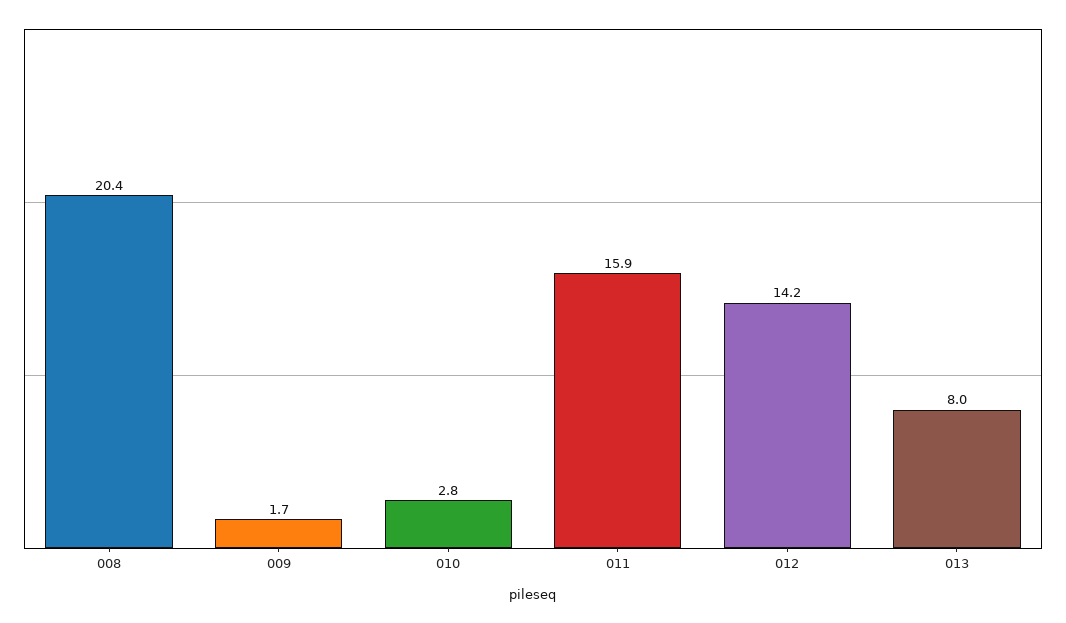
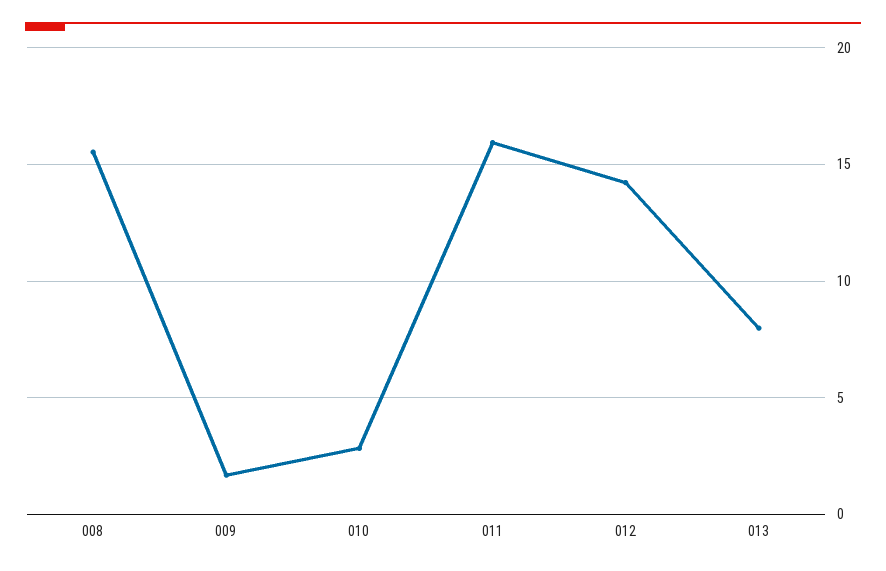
  {
-   "008": 20.4,
+   "008": 15.5,
    "009": 1.7,
    "010": 2.8,
    "011": 15.9,
    "012": 14.2,
    "013": 8
  }

